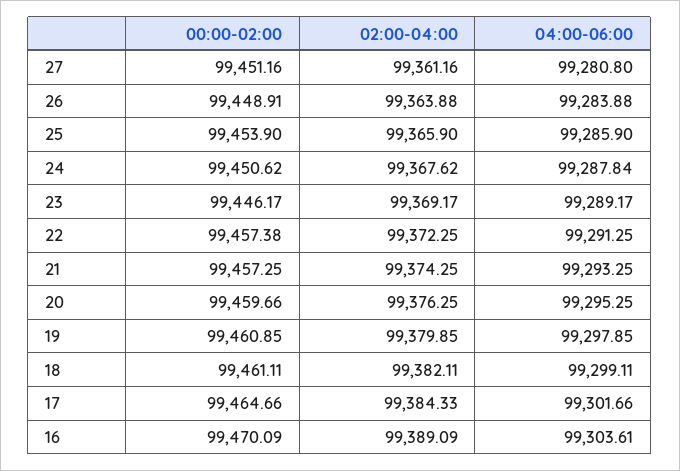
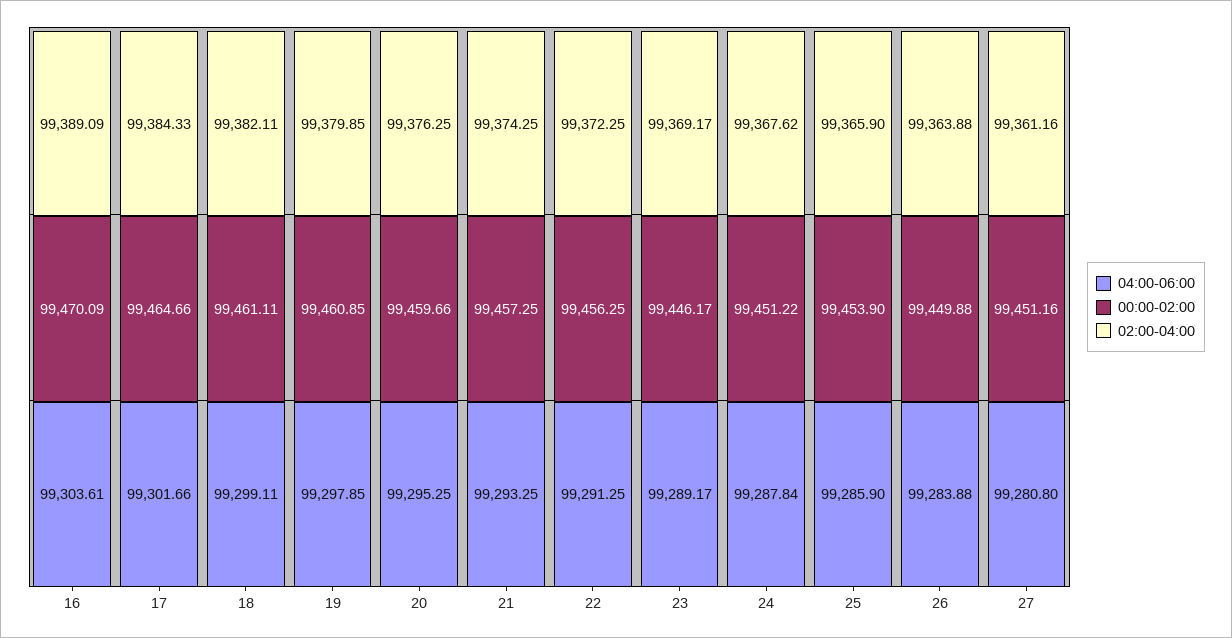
  {
    "00:00-02:00": {
      "27": 99451.16,
-     "26": 99448.91,
+     "26": 99449.88,
      "25": 99453.9,
-     "24": 99450.62,
+     "24": 99451.22,
      "23": 99446.17,
-     "22": 99457.38,
+     "22": 99456.25,
      "21": 99457.25,
      "20": 99459.66,
      "19": 99460.85,
      "18": 99461.11,
      "17": 99464.66,
      "16": 99470.09
    },
    "02:00-04:00": {
      "27": 99361.16,
      "26": 99363.88,
      "25": 99365.9,
      "24": 99367.62,
      "23": 99369.17,
      "22": 99372.25,
      "21": 99374.25,
      "20": 99376.25,
      "19": 99379.85,
      "18": 99382.11,
      "17": 99384.33,
      "16": 99389.09
    },
    "04:00-06:00": {
      "27": 99280.8,
      "26": 99283.88,
      "25": 99285.9,
      "24": 99287.84,
      "23": 99289.17,
      "22": 99291.25,
      "21": 99293.25,
      "20": 99295.25,
      "19": 99297.85,
      "18": 99299.11,
      "17": 99301.66,
      "16": 99303.61
    }
  }

